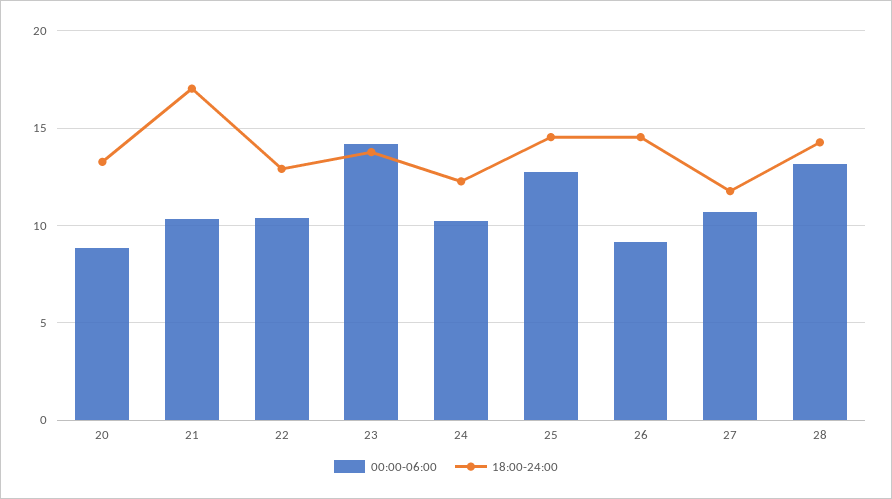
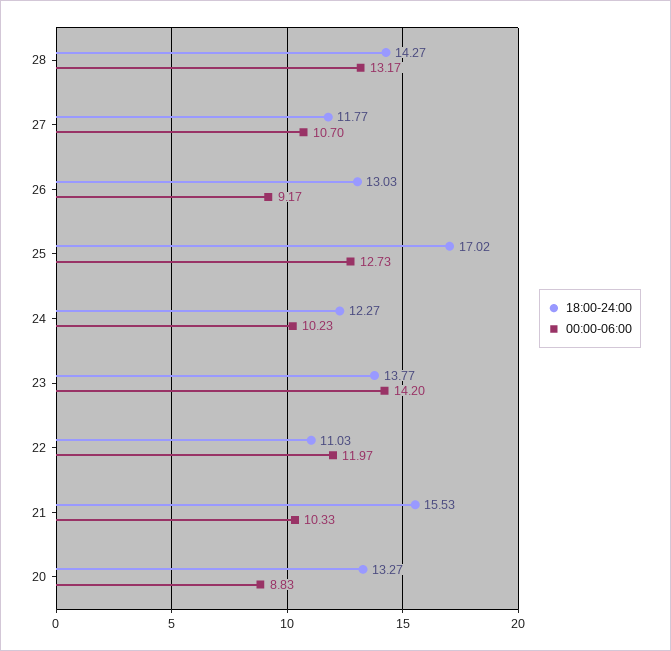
  {
    "00:00-06:00": {
      "20": 8.83,
      "21": 10.33,
-     "22": 10.5,
+     "22": 11.97,
      "23": 14.2,
      "24": 10.23,
      "25": 12.73,
      "26": 9.17,
      "27": 10.7,
      "28": 13.17
    },
    "18:00-24:00": {
      "20": 13.27,
-     "21": 17,
+     "21": 15.53,
-     "22": 13,
+     "22": 11.03,
      "23": 13.77,
      "24": 12.27,
-     "25": 14.5,
+     "25": 17.02,
-     "26": 14.5,
+     "26": 13.03,
      "27": 11.77,
      "28": 14.27
    }
  }

